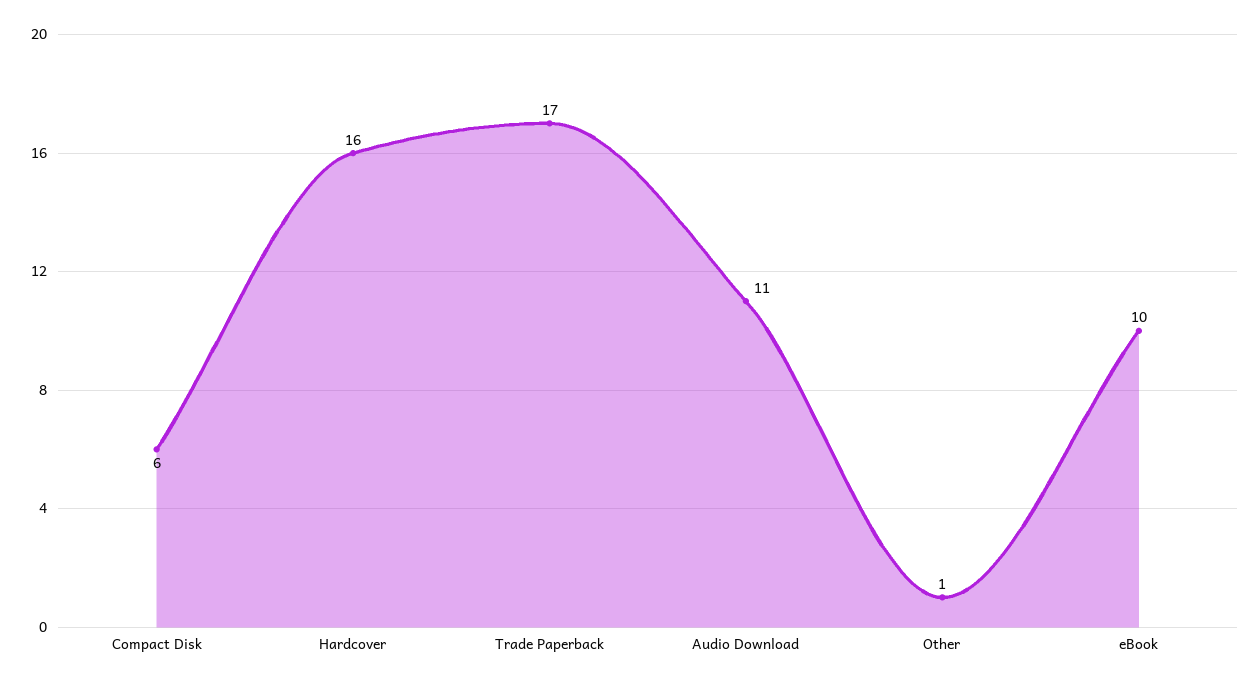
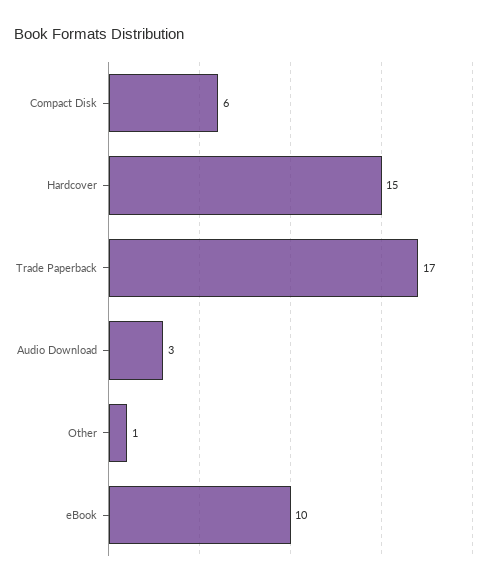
  {
    "Compact Disk": 6,
-   "Hardcover": 16,
+   "Hardcover": 15,
    "Trade Paperback": 17,
-   "Audio Download": 11,
+   "Audio Download": 3,
    "Other": 1,
    "eBook": 10
  }

